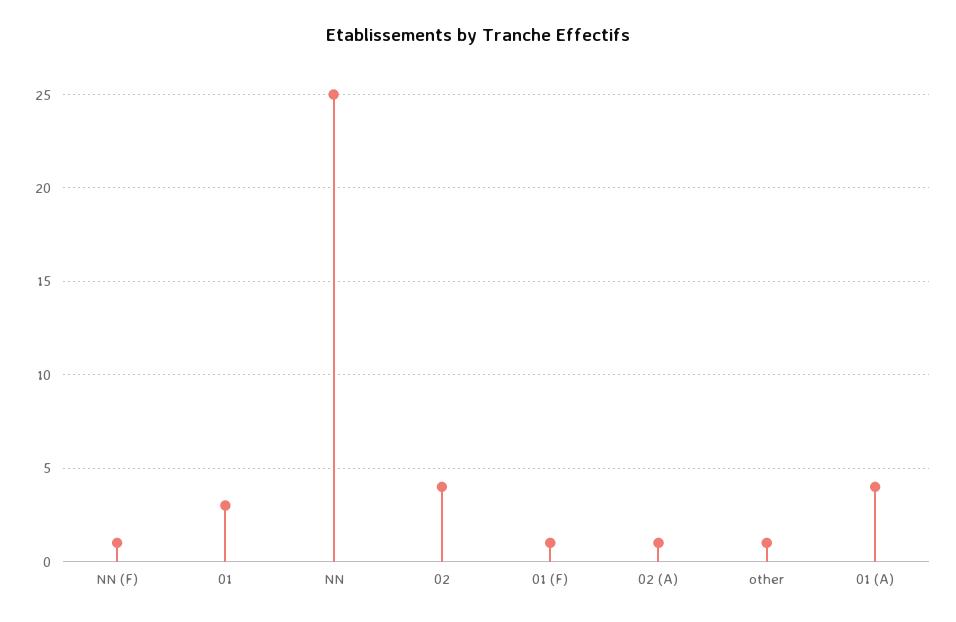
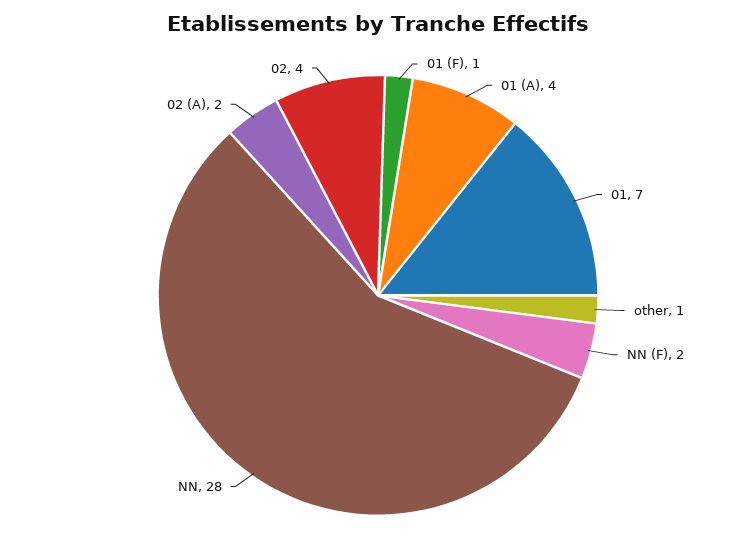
  {
-   "NN (F)": 1,
+   "NN (F)": 2,
-   "01": 3,
+   "01": 7,
-   "NN": 25,
+   "NN": 28,
    "02": 4,
    "01 (F)": 1,
-   "02 (A)": 1,
+   "02 (A)": 2,
    "other": 1,
    "01 (A)": 4
  }

